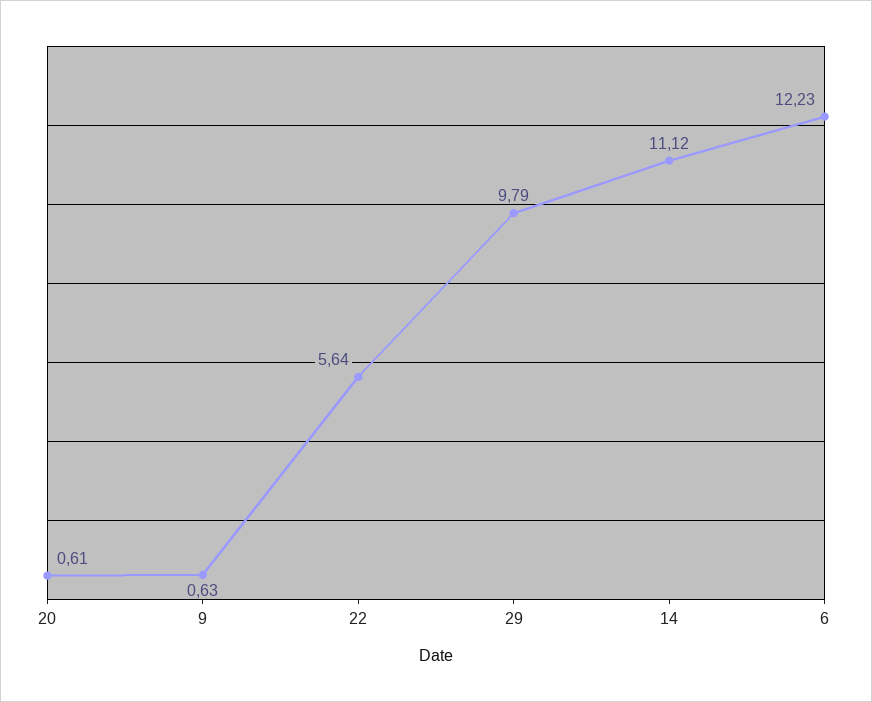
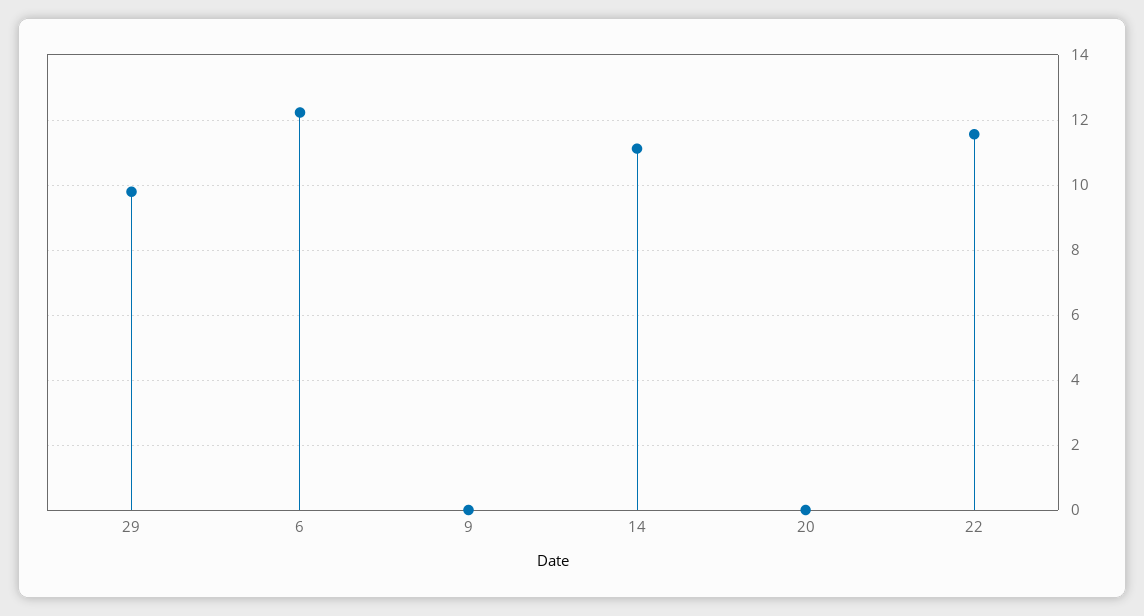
  {
-   "20": 0.61,
+   "20": 0,
-   "9": 0.63,
+   "9": 0,
-   "22": 5.64,
+   "22": 11.6,
    "29": 9.79,
    "14": 11.12,
    "6": 12.23
  }

